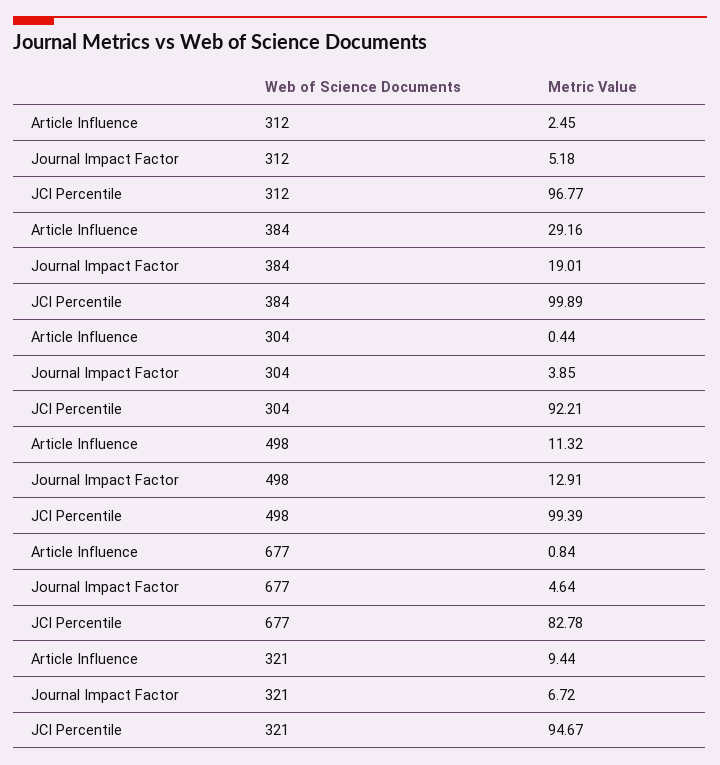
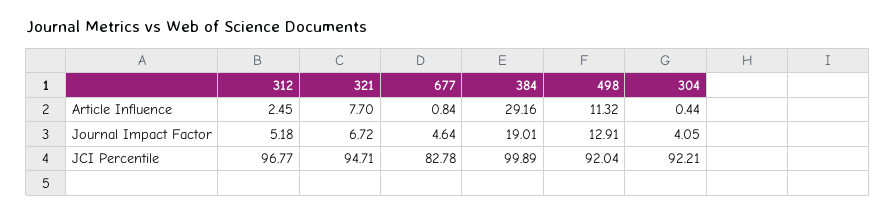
  {
    "Article Influence": {
      "312": 2.45,
      "384": 29.16,
      "304": 0.44,
      "498": 11.32,
      "677": 0.84,
-     "321": 9.44
+     "321": 7.7
    },
    "Journal Impact Factor": {
      "312": 5.18,
      "384": 19.01,
-     "304": 3.85,
+     "304": 4.05,
      "498": 12.91,
      "677": 4.64,
      "321": 6.72
    },
    "JCI Percentile": {
      "312": 96.77,
      "384": 99.89,
      "304": 92.21,
-     "498": 99.39,
+     "498": 92.04,
      "677": 82.78,
-     "321": 94.67
+     "321": 94.71
    }
  }

